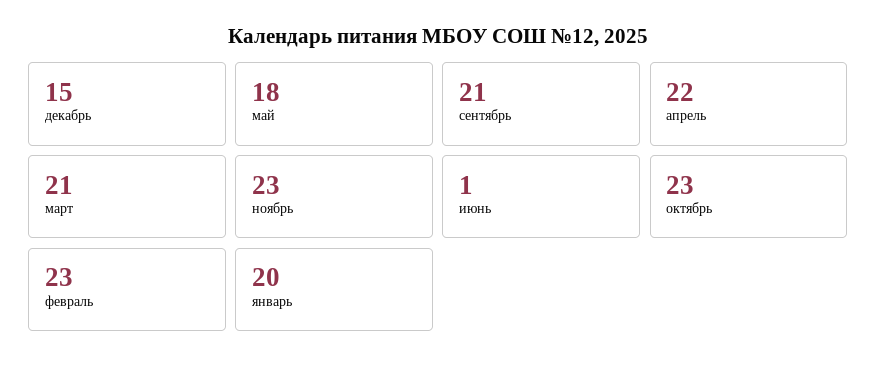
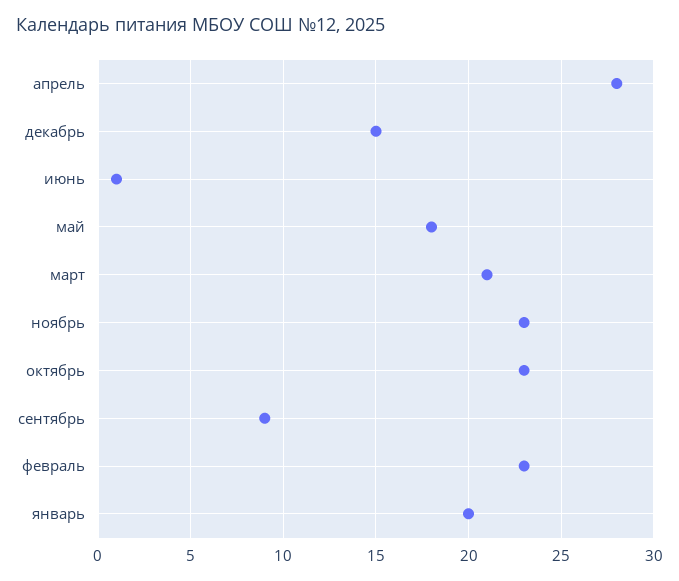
  {
    "декабрь": 15,
    "май": 18,
-   "сентябрь": 21,
+   "сентябрь": 9,
-   "апрель": 22,
+   "апрель": 28,
    "март": 21,
    "ноябрь": 23,
    "июнь": 1,
    "октябрь": 23,
    "февраль": 23,
    "январь": 20
  }

